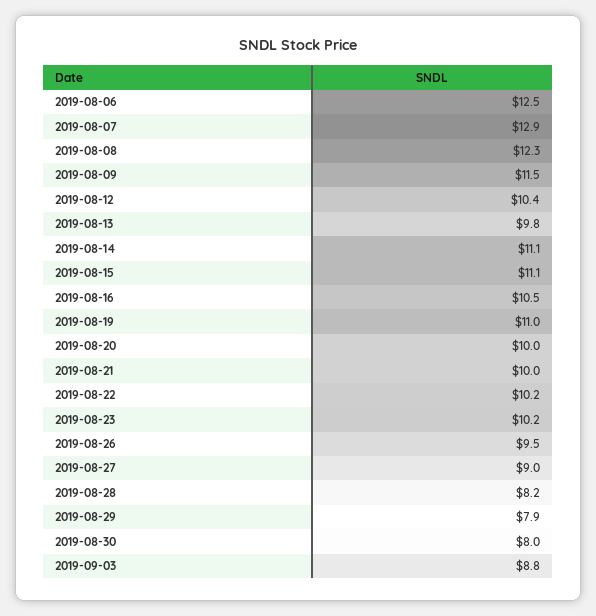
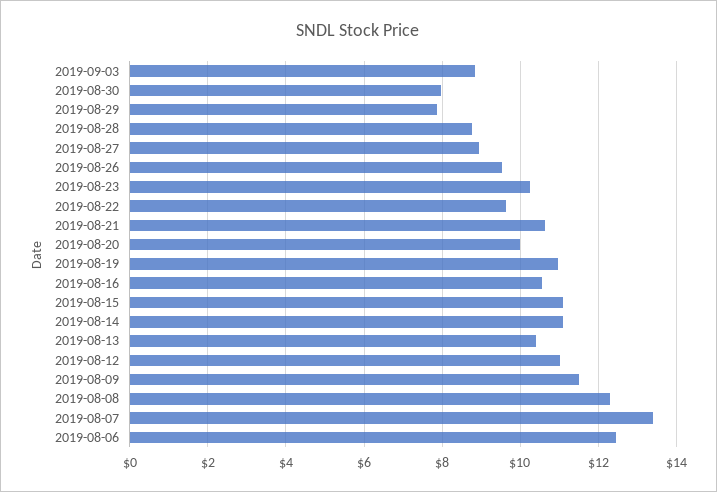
  {
    "2019-08-06": 12.5,
-   "2019-08-07": 12.9,
+   "2019-08-07": 13.4,
    "2019-08-08": 12.3,
    "2019-08-09": 11.5,
-   "2019-08-12": 10.4,
+   "2019-08-12": 11,
-   "2019-08-13": 9.8,
+   "2019-08-13": 10.4,
    "2019-08-14": 11.1,
    "2019-08-15": 11.1,
    "2019-08-16": 10.5,
    "2019-08-19": 11,
    "2019-08-20": 10,
-   "2019-08-21": 10,
+   "2019-08-21": 10.6,
-   "2019-08-22": 10.2,
+   "2019-08-22": 9.6,
    "2019-08-23": 10.2,
    "2019-08-26": 9.5,
    "2019-08-27": 9,
-   "2019-08-28": 8.2,
+   "2019-08-28": 8.8,
    "2019-08-29": 7.9,
    "2019-08-30": 8,
    "2019-09-03": 8.8
  }

